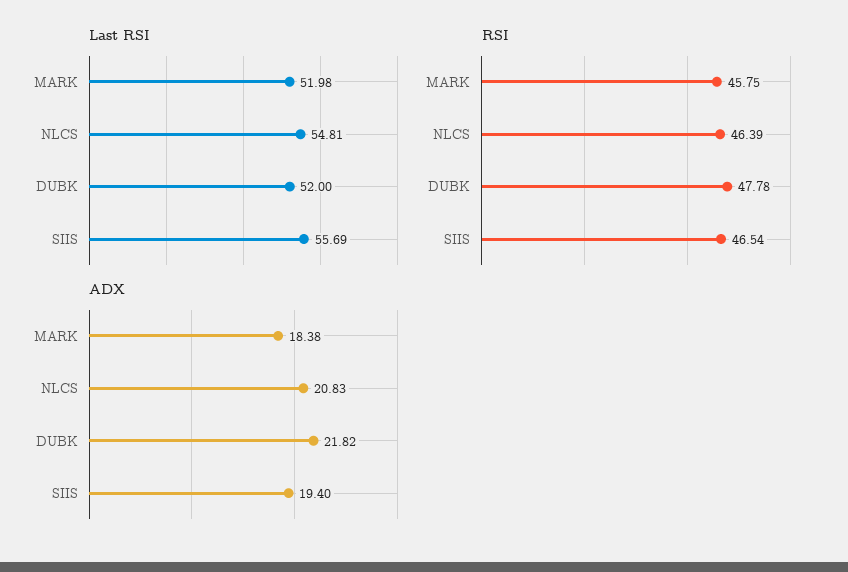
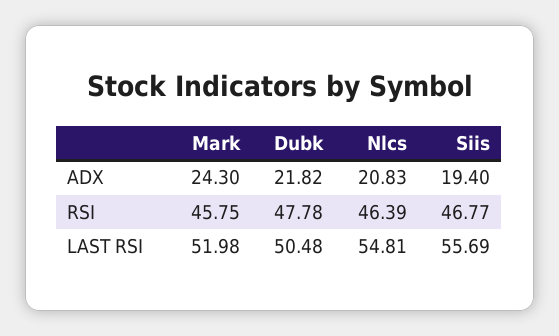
  {
    "Last RSI": {
      "MARK": 51.98,
      "NLCS": 54.81,
-     "DUBK": 52,
+     "DUBK": 50.48,
      "SIIS": 55.69
    },
    "RSI": {
      "MARK": 45.75,
      "NLCS": 46.39,
      "DUBK": 47.78,
-     "SIIS": 46.54
+     "SIIS": 46.77
    },
    "ADX": {
-     "MARK": 18.38,
+     "MARK": 24.3,
      "NLCS": 20.83,
      "DUBK": 21.82,
      "SIIS": 19.4
    }
  }

